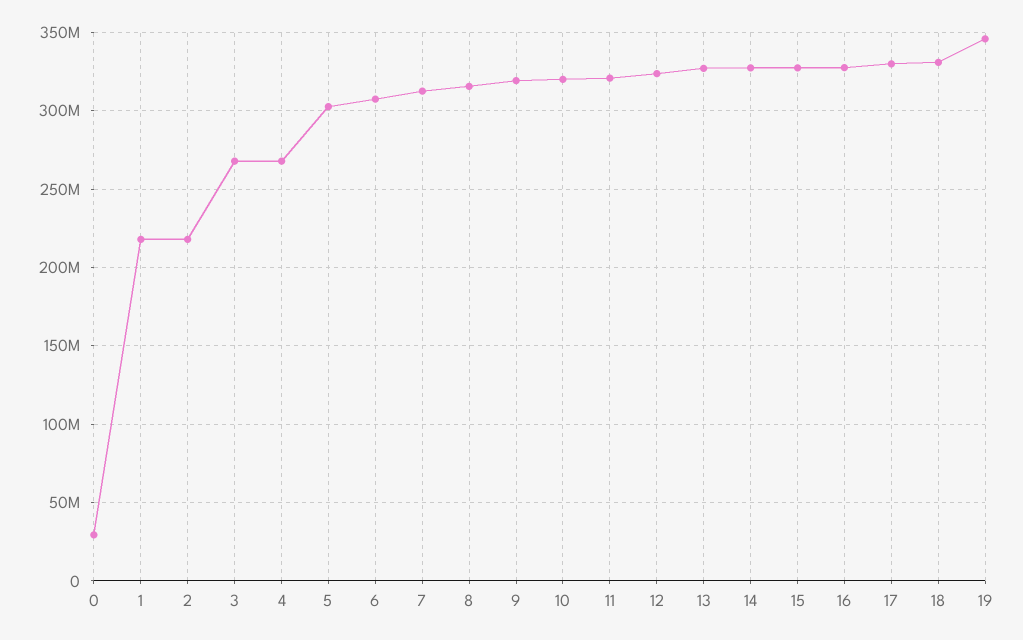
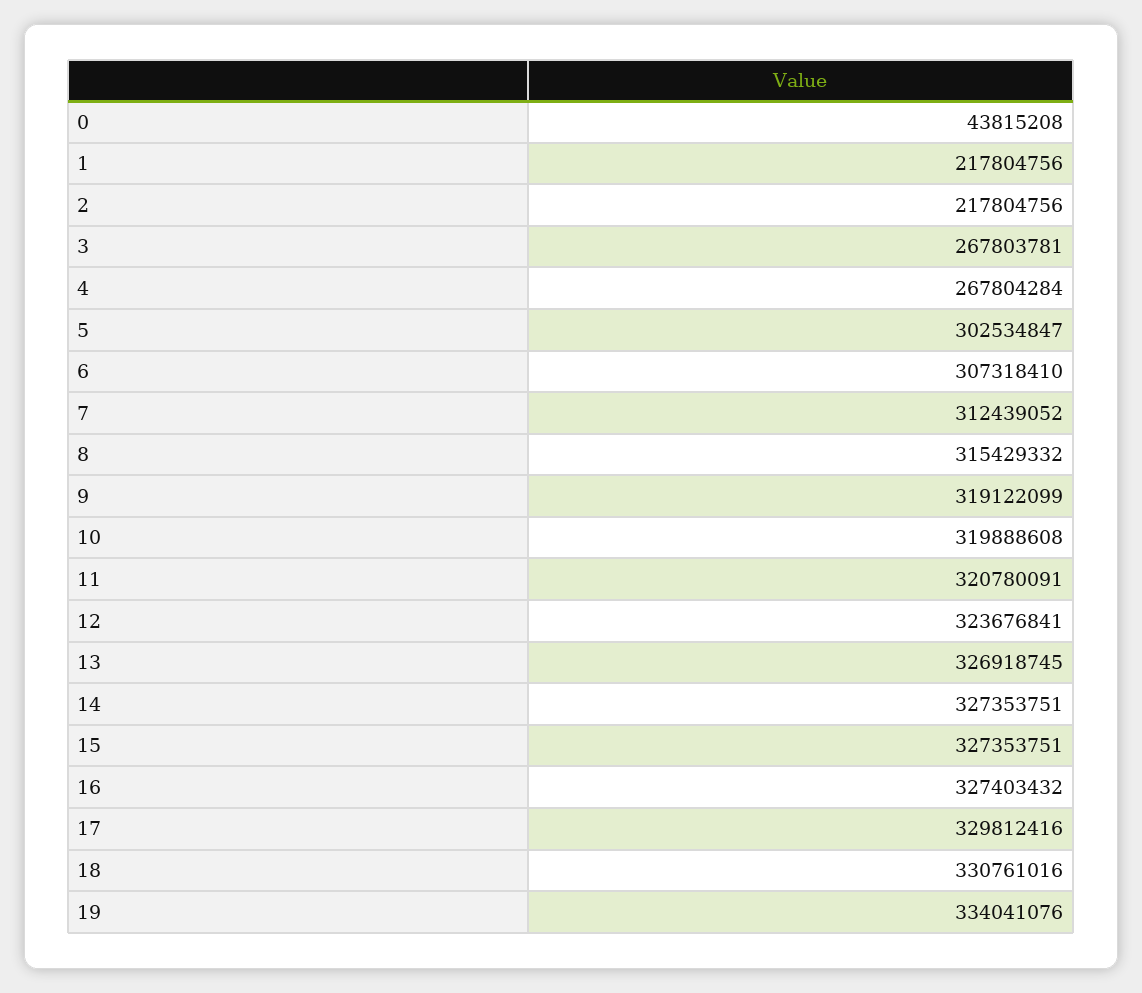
  {
-   "0": 30000000,
+   "0": 43815208,
    "1": 217804756,
    "2": 217804756,
    "3": 267803781,
    "4": 267804284,
    "5": 302534847,
    "6": 307318410,
    "7": 312439052,
    "8": 315429332,
    "9": 319122099,
    "10": 319888608,
    "11": 320780091,
    "12": 323676841,
    "13": 326918745,
    "14": 327353751,
    "15": 327353751,
    "16": 327403432,
    "17": 329812416,
    "18": 330761016,
-   "19": 345000000
+   "19": 334041076
  }

